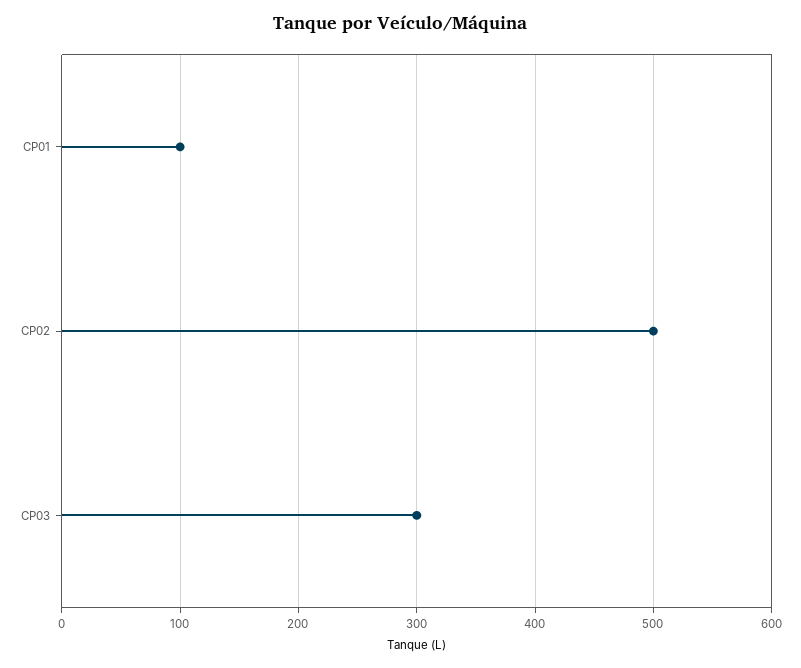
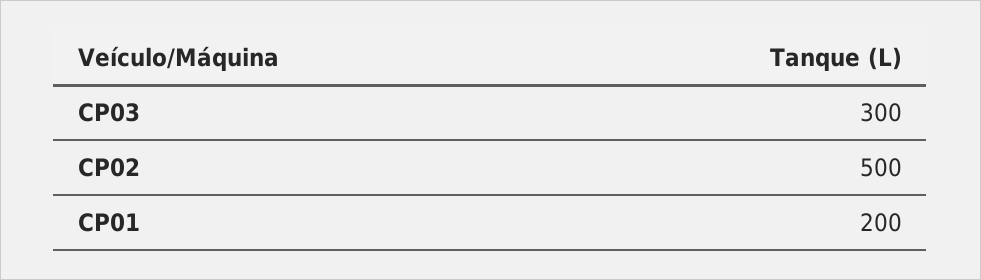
  {
-   "CP01": 100,
+   "CP01": 200,
    "CP02": 500,
    "CP03": 300
  }

